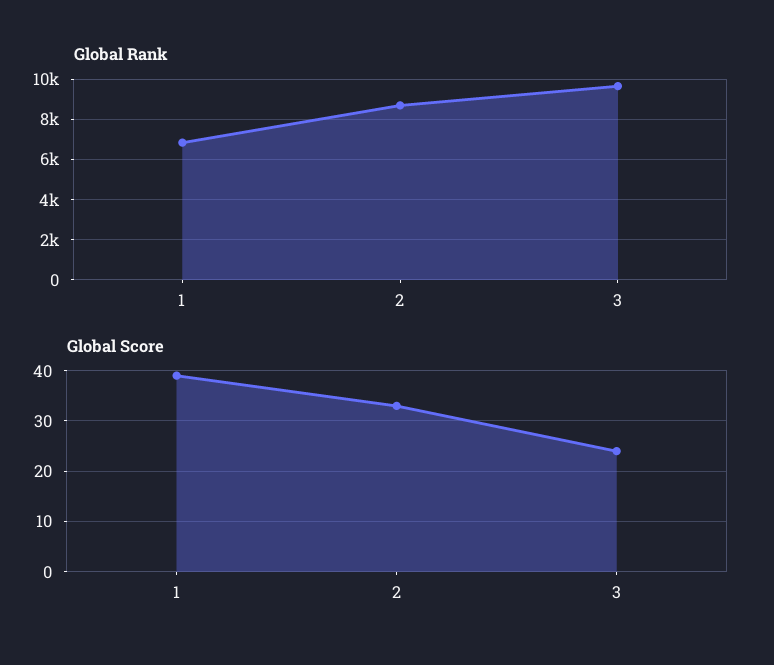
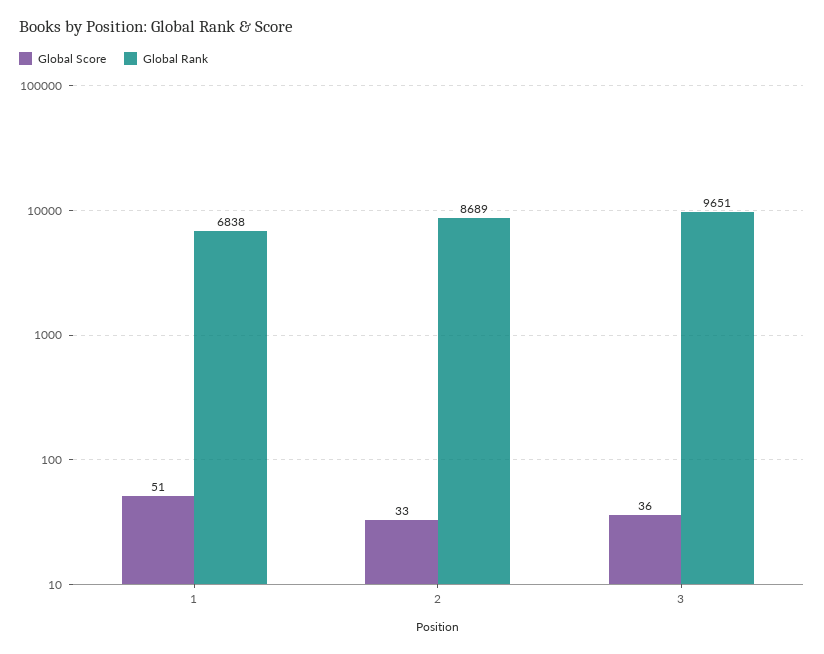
  {
    "Global Rank": {
      "1": 6838,
      "2": 8689,
      "3": 9651
    },
    "Global Score": {
-     "1": 40,
+     "1": 51,
      "2": 33,
-     "3": 25
+     "3": 36
    }
  }

